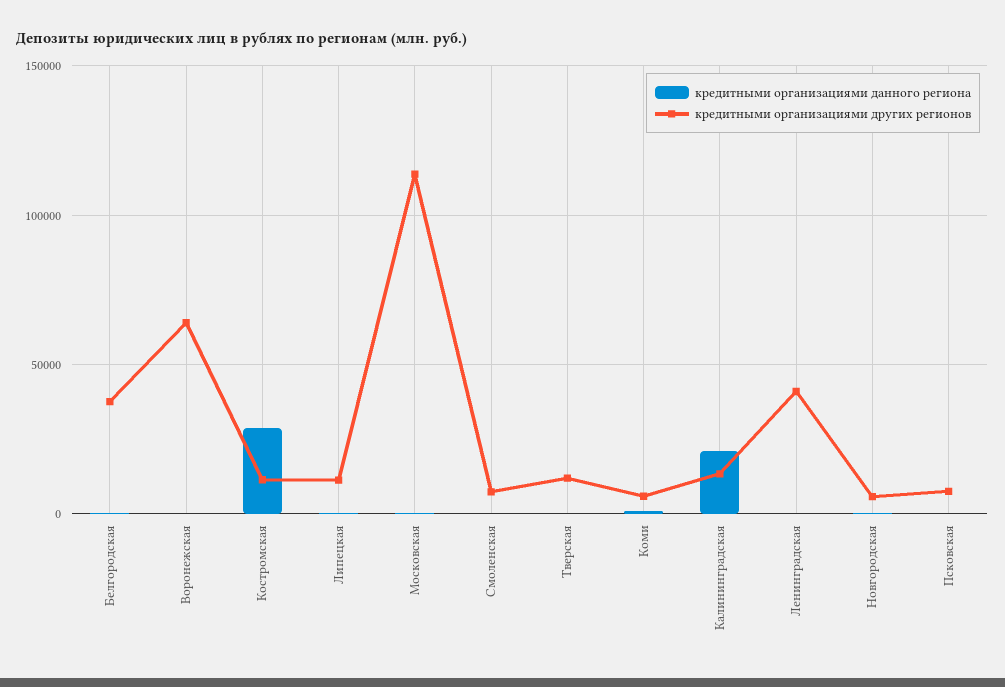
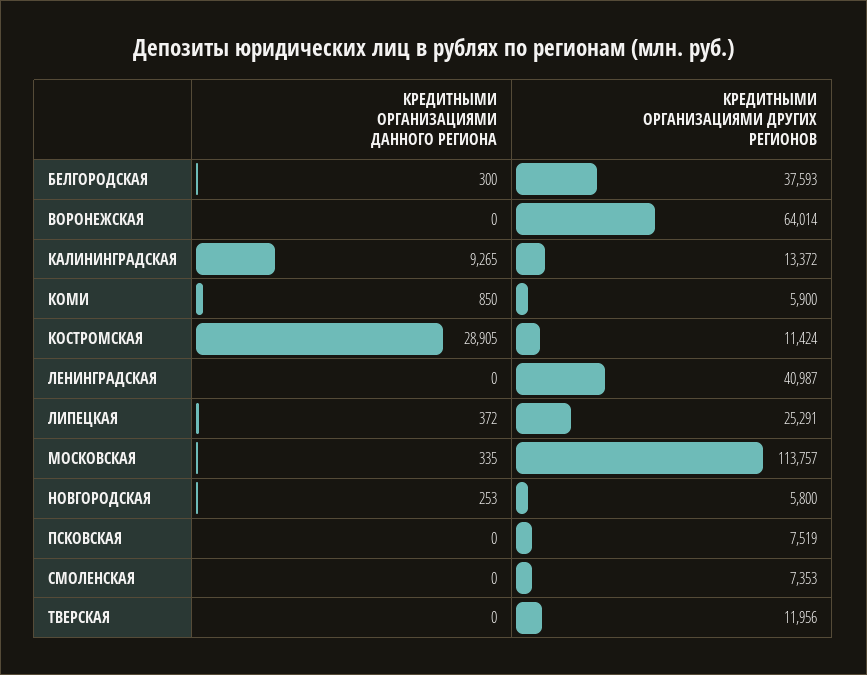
  {
    "кредитными организациями данного региона": {
      "Белгородская": 300,
      "Воронежская": 0,
      "Костромская": 28905,
      "Липецкая": 372,
      "Московская": 335,
      "Смоленская": 0,
      "Тверская": 0,
      "Коми": 850,
-     "Калининградская": 20000,
+     "Калининградская": 9265,
      "Ленинградская": 0,
      "Новгородская": 253,
      "Псковская": 0
    },
    "кредитными организациями других регионов": {
      "Белгородская": 37593,
      "Воронежская": 64014,
      "Костромская": 11424,
-     "Липецкая": 10000,
+     "Липецкая": 25291,
      "Московская": 113757,
      "Смоленская": 7353,
      "Тверская": 11956,
      "Коми": 5900,
      "Калининградская": 13372,
      "Ленинградская": 40987,
      "Новгородская": 5800,
      "Псковская": 7519
    }
  }

